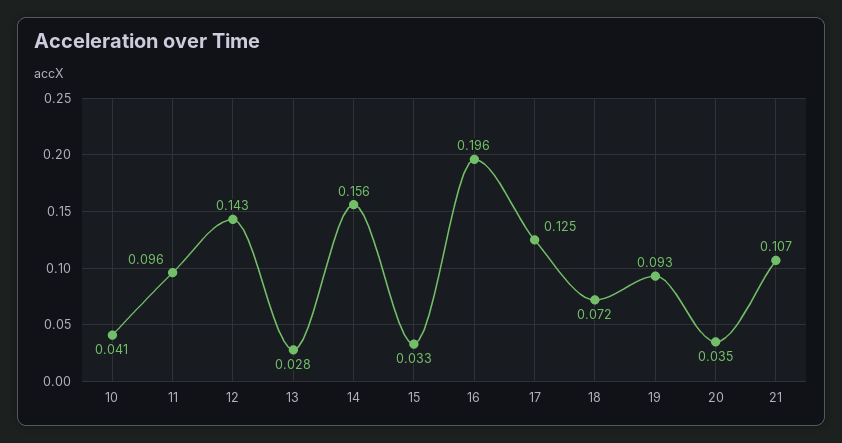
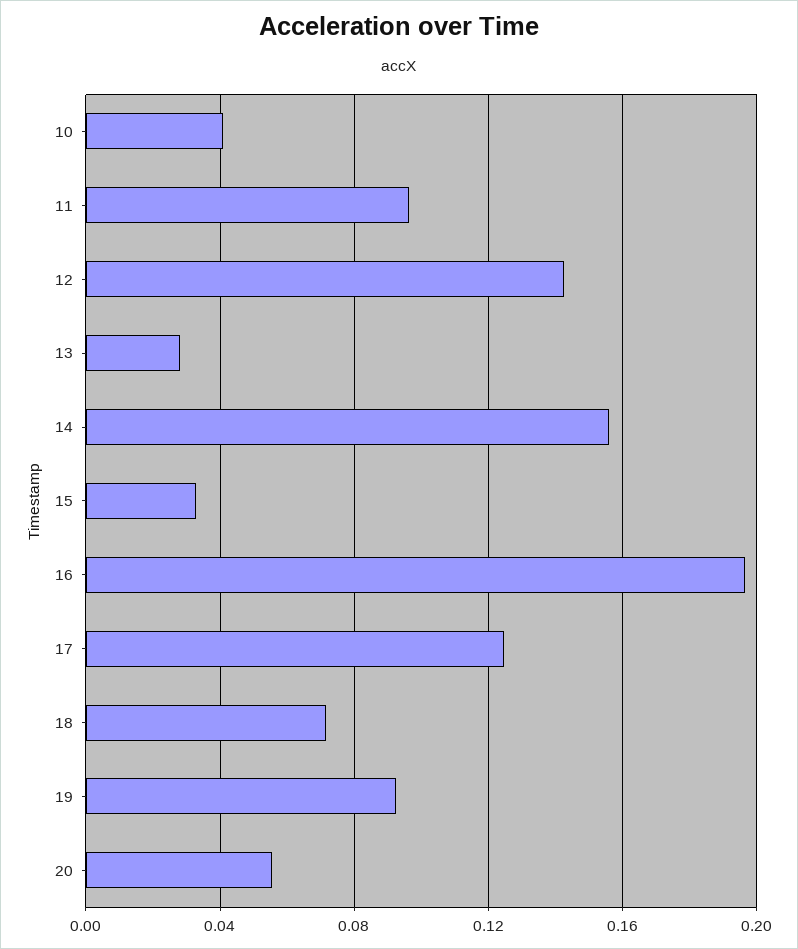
  {
    "10": 0.041,
    "11": 0.096,
    "12": 0.143,
    "13": 0.028,
    "14": 0.156,
    "15": 0.033,
    "16": 0.196,
    "17": 0.125,
    "18": 0.072,
    "19": 0.093,
-   "20": 0.035,
+   "20": 0.055
-   "21": 0.107
  }

